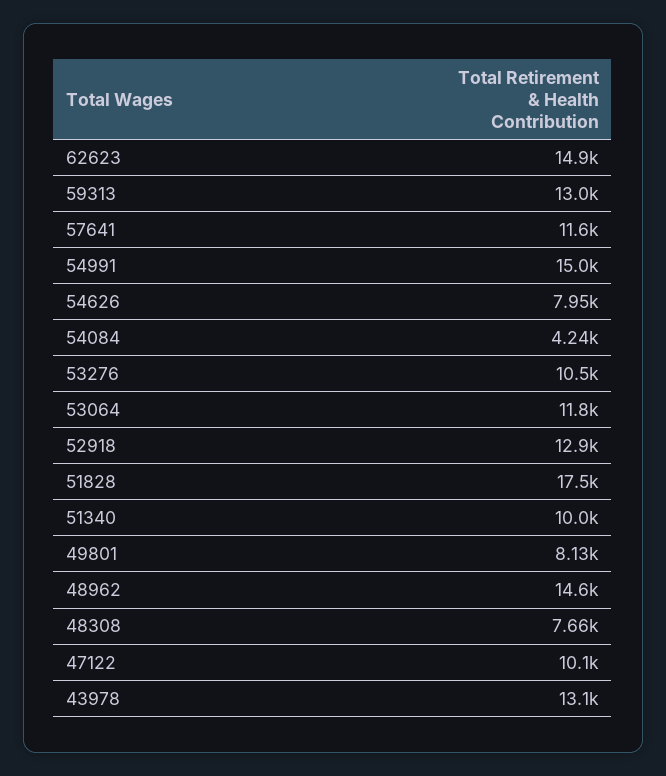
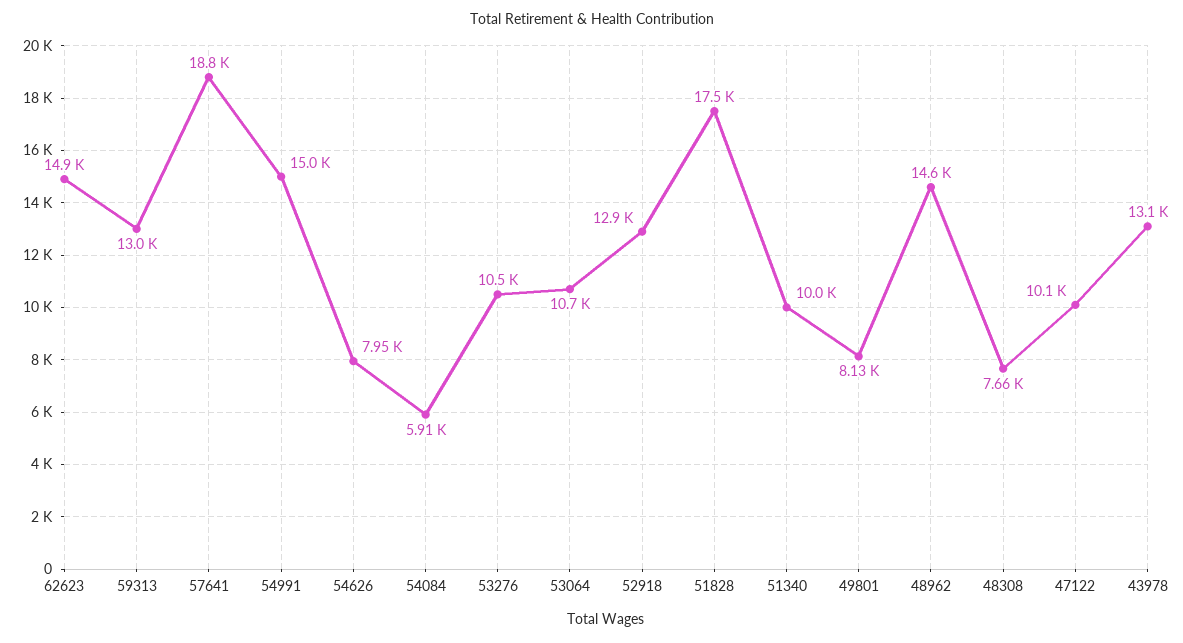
  {
    "62623": 14900,
    "59313": 13000,
-   "57641": 11600,
+   "57641": 18800,
    "54991": 15000,
    "54626": 7950,
-   "54084": 4240,
+   "54084": 5910,
    "53276": 10500,
-   "53064": 11800,
+   "53064": 10700,
    "52918": 12900,
    "51828": 17500,
    "51340": 10000,
    "49801": 8130,
    "48962": 14600,
    "48308": 7660,
    "47122": 10100,
    "43978": 13100
  }

